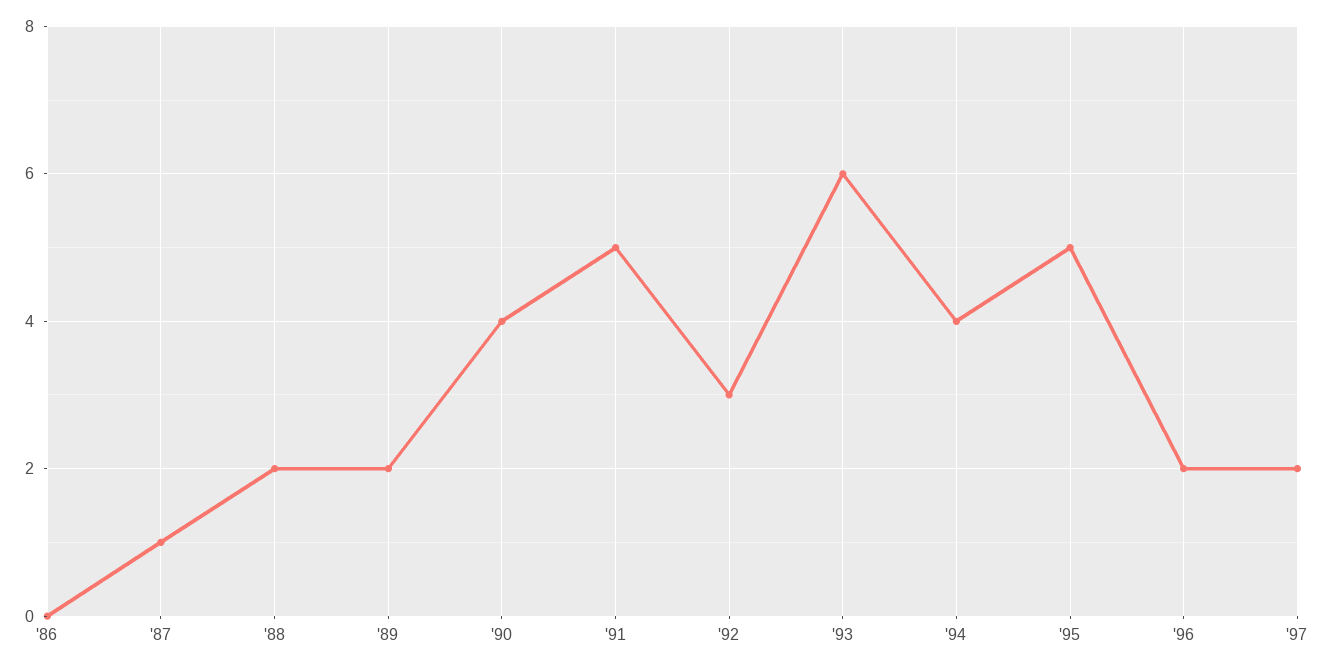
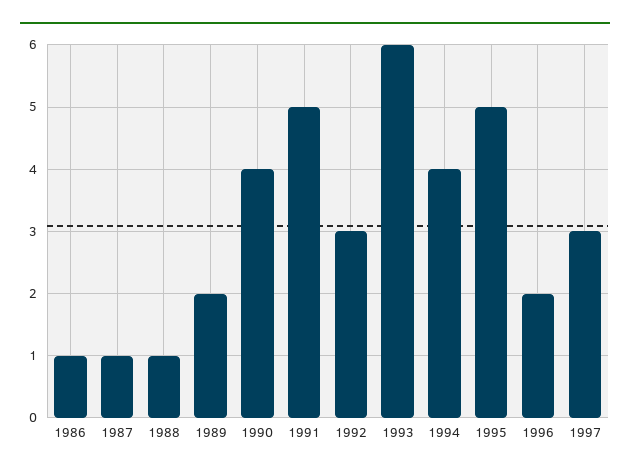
  {
-   "'86": 0,
+   "'86": 1,
    "'87": 1,
-   "'88": 2,
+   "'88": 1,
    "'89": 2,
    "'90": 4,
    "'91": 5,
    "'92": 3,
    "'93": 6,
    "'94": 4,
    "'95": 5,
    "'96": 2,
-   "'97": 2
+   "'97": 3
  }

